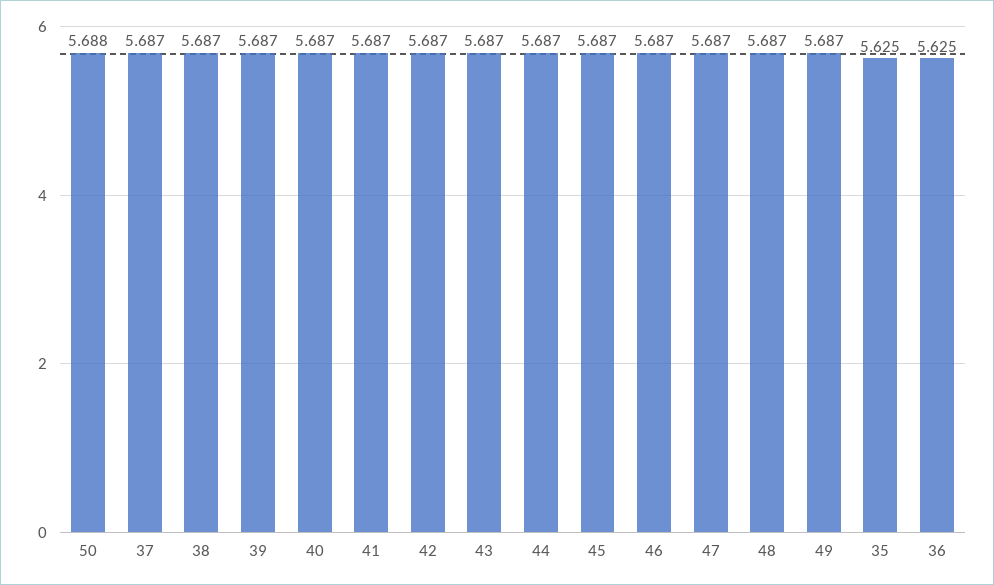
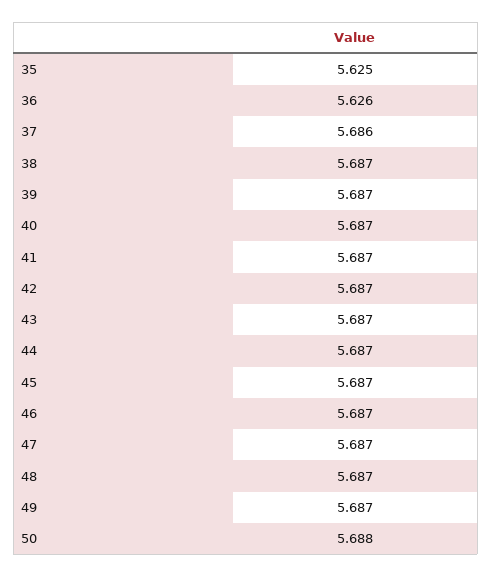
  {
    "50": 5.688,
-   "37": 5.687,
+   "37": 5.686,
    "38": 5.687,
    "39": 5.687,
    "40": 5.687,
    "41": 5.687,
    "42": 5.687,
    "43": 5.687,
    "44": 5.687,
    "45": 5.687,
    "46": 5.687,
    "47": 5.687,
    "48": 5.687,
    "49": 5.687,
    "35": 5.625,
-   "36": 5.625
+   "36": 5.626
  }

